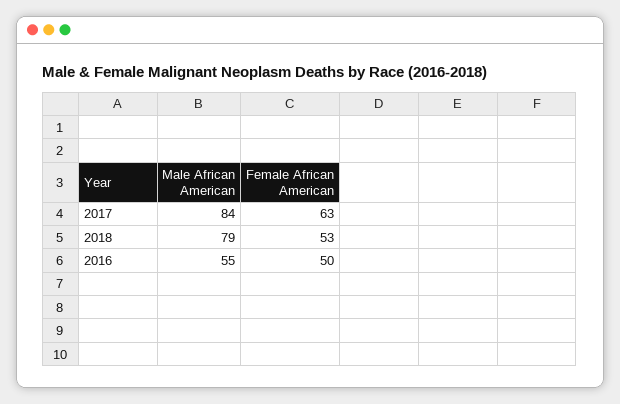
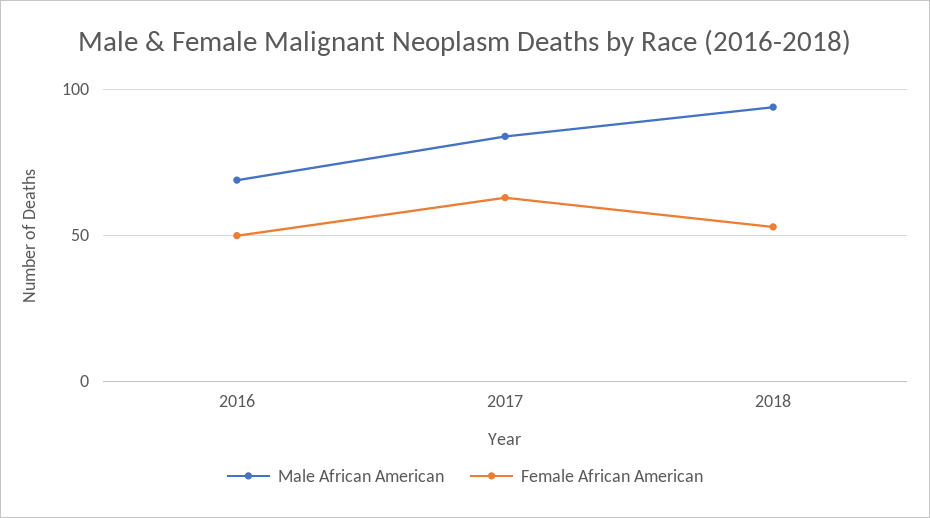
  {
    "Male African American": {
      "2017": 84,
-     "2018": 79,
+     "2018": 95,
-     "2016": 55
+     "2016": 70
    },
    "Female African American": {
      "2017": 63,
      "2018": 53,
      "2016": 50
    }
  }

